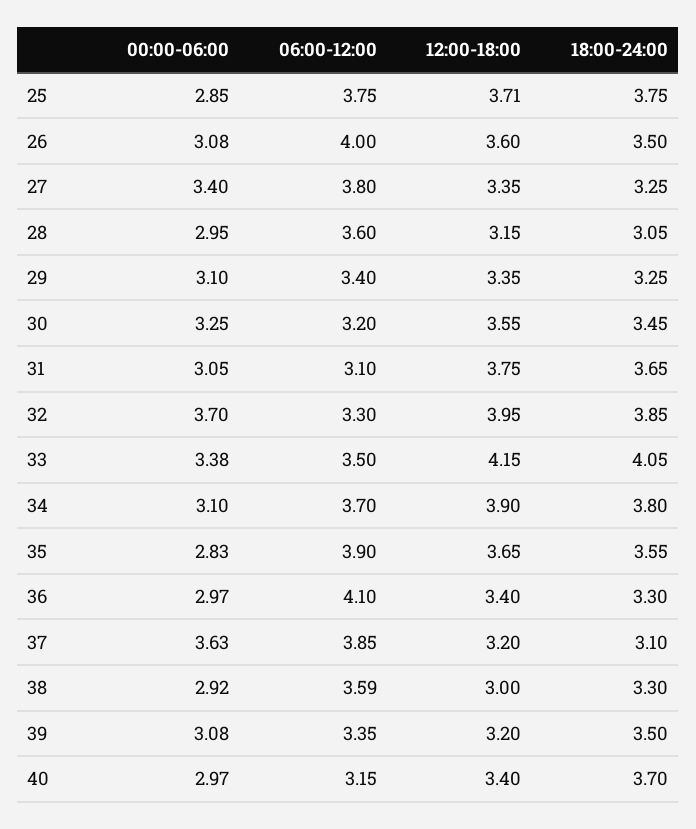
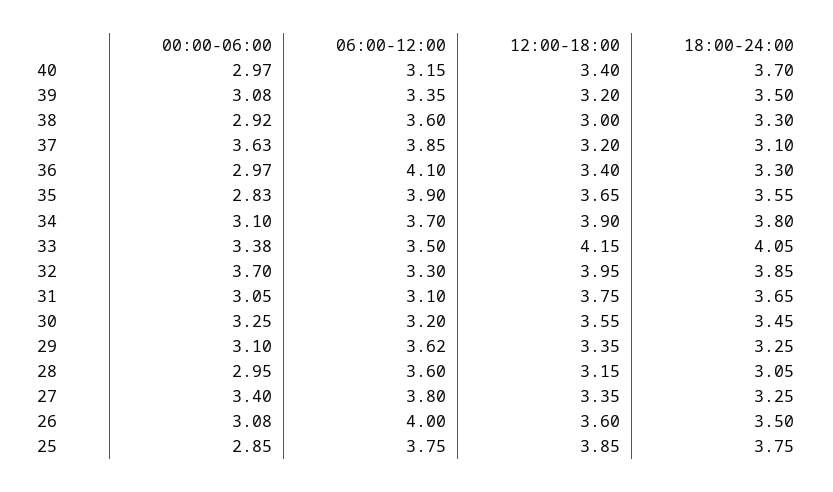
  {
    "00:00-06:00": {
      "25": 2.85,
      "26": 3.08,
      "27": 3.4,
      "28": 2.95,
      "29": 3.1,
      "30": 3.25,
      "31": 3.05,
      "32": 3.7,
      "33": 3.38,
      "34": 3.1,
      "35": 2.83,
      "36": 2.97,
      "37": 3.63,
      "38": 2.92,
      "39": 3.08,
      "40": 2.97
    },
    "06:00-12:00": {
      "25": 3.75,
      "26": 4,
      "27": 3.8,
      "28": 3.6,
-     "29": 3.4,
+     "29": 3.62,
      "30": 3.2,
      "31": 3.1,
      "32": 3.3,
      "33": 3.5,
      "34": 3.7,
      "35": 3.9,
      "36": 4.1,
      "37": 3.85,
-     "38": 3.59,
+     "38": 3.6,
      "39": 3.35,
      "40": 3.15
    },
    "12:00-18:00": {
-     "25": 3.71,
+     "25": 3.85,
      "26": 3.6,
      "27": 3.35,
      "28": 3.15,
      "29": 3.35,
      "30": 3.55,
      "31": 3.75,
      "32": 3.95,
      "33": 4.15,
      "34": 3.9,
      "35": 3.65,
      "36": 3.4,
      "37": 3.2,
      "38": 3,
      "39": 3.2,
      "40": 3.4
    },
    "18:00-24:00": {
      "25": 3.75,
      "26": 3.5,
      "27": 3.25,
      "28": 3.05,
      "29": 3.25,
      "30": 3.45,
      "31": 3.65,
      "32": 3.85,
      "33": 4.05,
      "34": 3.8,
      "35": 3.55,
      "36": 3.3,
      "37": 3.1,
      "38": 3.3,
      "39": 3.5,
      "40": 3.7
    }
  }

